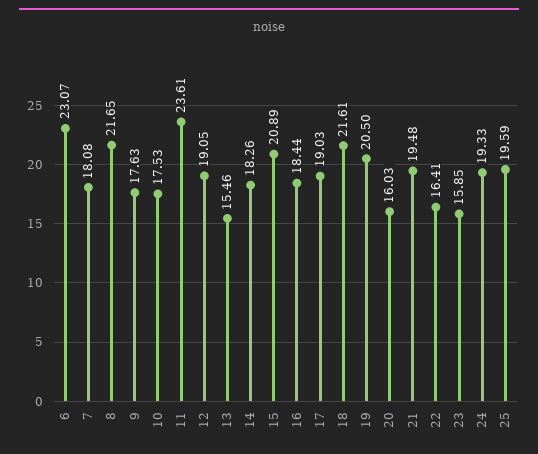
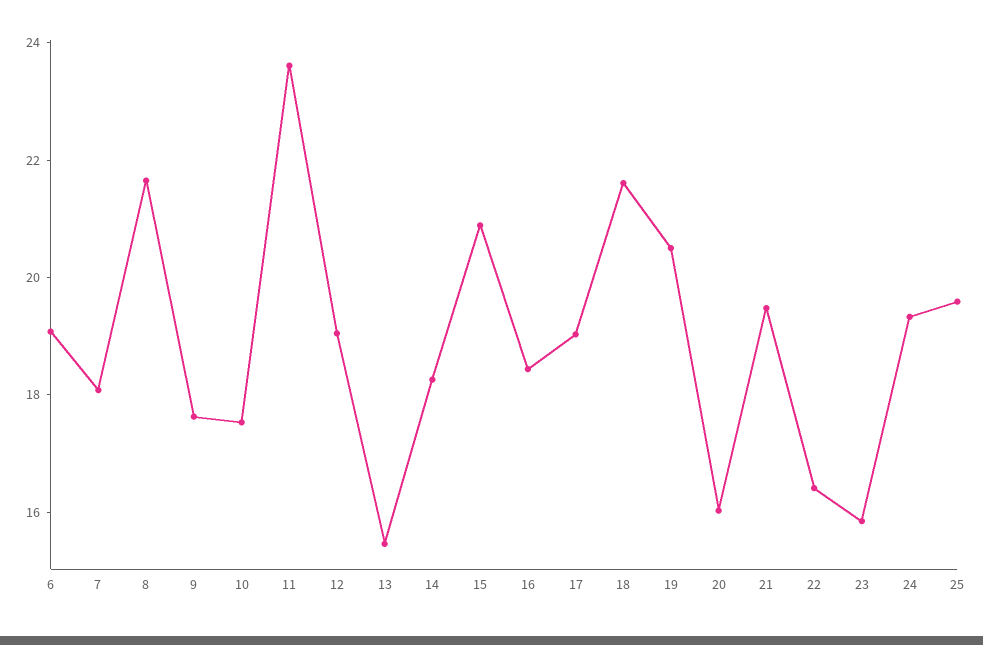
  {
-   "6": 23.07,
+   "6": 19,
    "7": 18.08,
    "8": 21.65,
    "9": 17.63,
    "10": 17.53,
    "11": 23.61,
    "12": 19.05,
    "13": 15.46,
    "14": 18.26,
    "15": 20.89,
    "16": 18.44,
    "17": 19.03,
    "18": 21.61,
    "19": 20.5,
    "20": 16.03,
    "21": 19.48,
    "22": 16.41,
    "23": 15.85,
    "24": 19.33,
    "25": 19.59
  }

